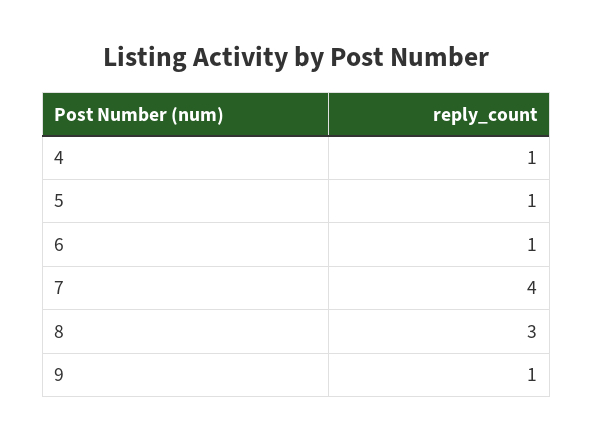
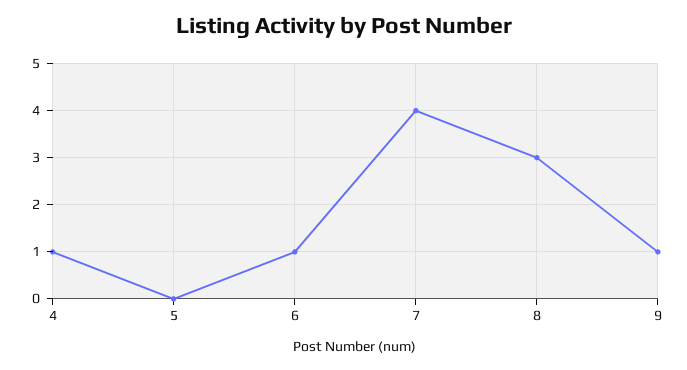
  {
    "4": 1,
-   "5": 1,
+   "5": 0,
    "6": 1,
    "7": 4,
    "8": 3,
    "9": 1
  }

